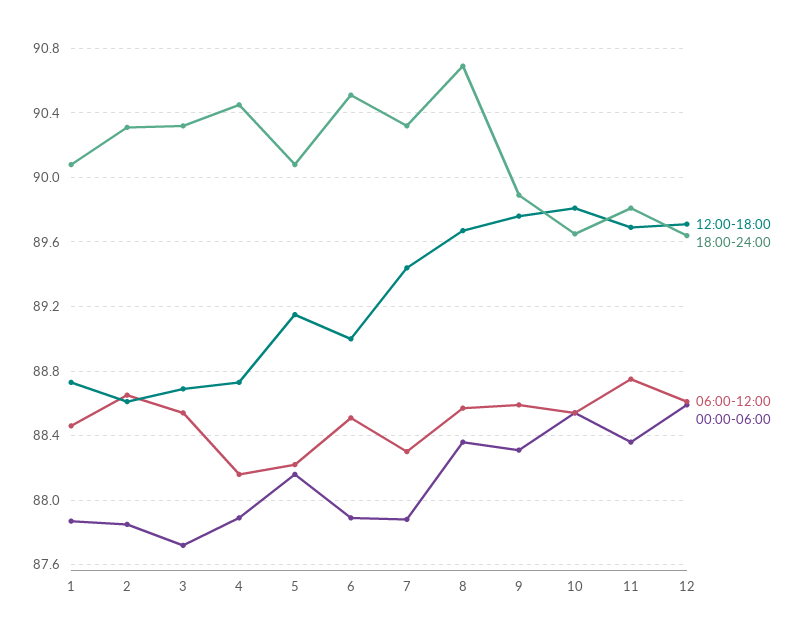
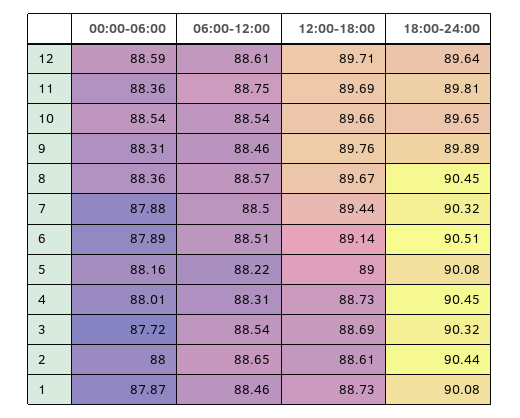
  {
    "12:00-18:00": {
      "1": 88.73,
      "2": 88.61,
      "3": 88.69,
      "4": 88.73,
-     "5": 89.15,
+     "5": 89,
-     "6": 89,
+     "6": 89.14,
      "7": 89.44,
      "8": 89.67,
      "9": 89.76,
-     "10": 89.8,
+     "10": 89.66,
      "11": 89.69,
      "12": 89.71
    },
    "18:00-24:00": {
      "1": 90.08,
-     "2": 90.3,
+     "2": 90.44,
      "3": 90.32,
      "4": 90.45,
      "5": 90.08,
      "6": 90.51,
      "7": 90.32,
-     "8": 90.7,
+     "8": 90.45,
      "9": 89.89,
      "10": 89.65,
      "11": 89.81,
      "12": 89.64
    },
    "06:00-12:00": {
      "1": 88.46,
      "2": 88.65,
      "3": 88.54,
-     "4": 88.15,
+     "4": 88.31,
      "5": 88.22,
      "6": 88.51,
-     "7": 88.3,
+     "7": 88.5,
      "8": 88.57,
-     "9": 88.6,
+     "9": 88.46,
      "10": 88.54,
      "11": 88.75,
      "12": 88.61
    },
    "00:00-06:00": {
      "1": 87.87,
-     "2": 87.85,
+     "2": 88,
      "3": 87.72,
-     "4": 87.9,
+     "4": 88.01,
      "5": 88.16,
      "6": 87.89,
      "7": 87.88,
      "8": 88.36,
      "9": 88.31,
      "10": 88.54,
      "11": 88.36,
      "12": 88.59
    }
  }

